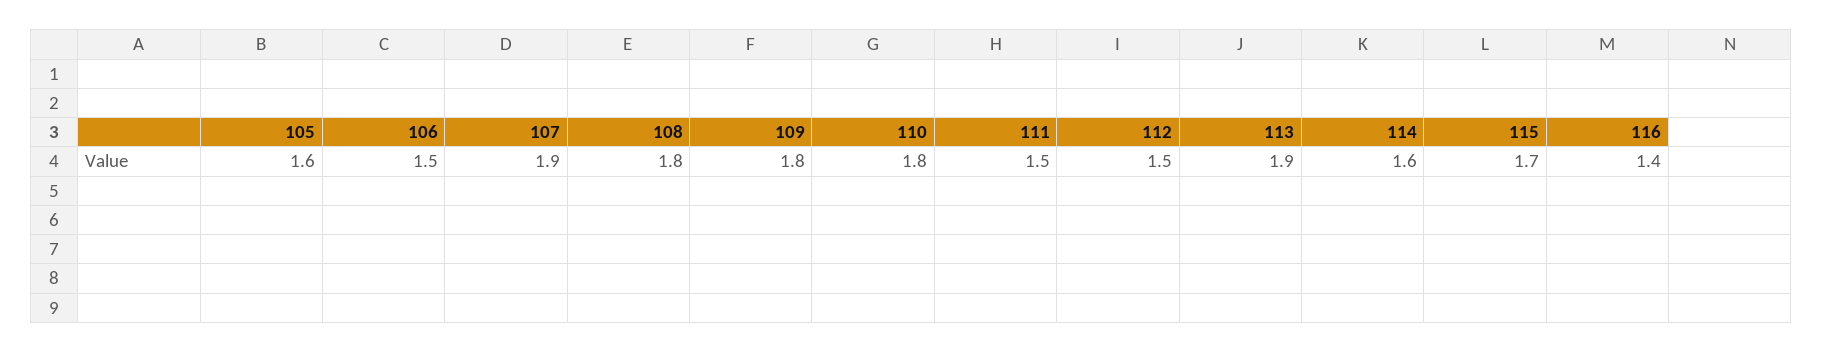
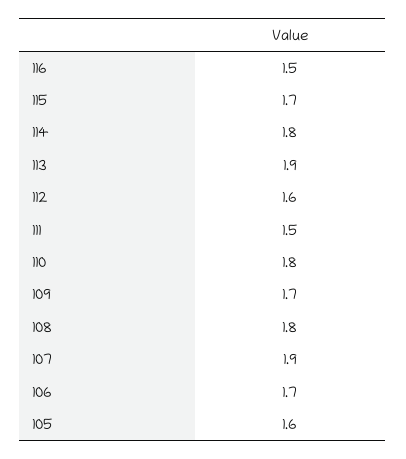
  {
    "105": 1.6,
-   "106": 1.5,
+   "106": 1.7,
    "107": 1.9,
    "108": 1.8,
-   "109": 1.8,
+   "109": 1.7,
    "110": 1.8,
    "111": 1.5,
-   "112": 1.5,
+   "112": 1.6,
    "113": 1.9,
-   "114": 1.6,
+   "114": 1.8,
    "115": 1.7,
-   "116": 1.4
+   "116": 1.5
  }

